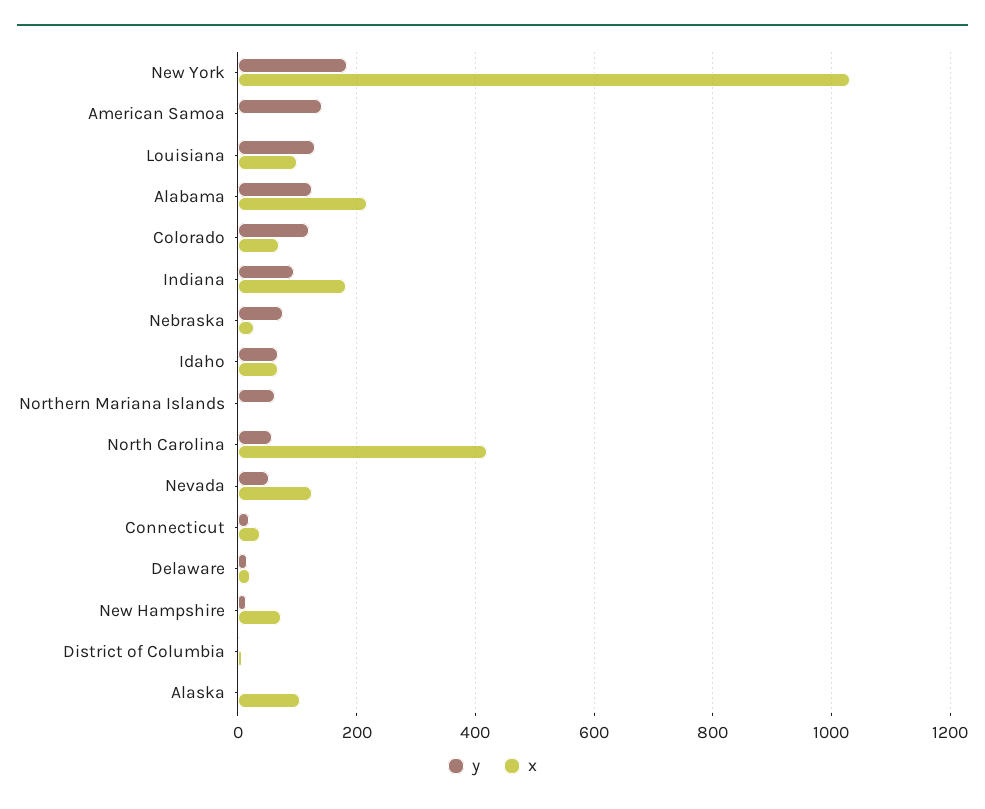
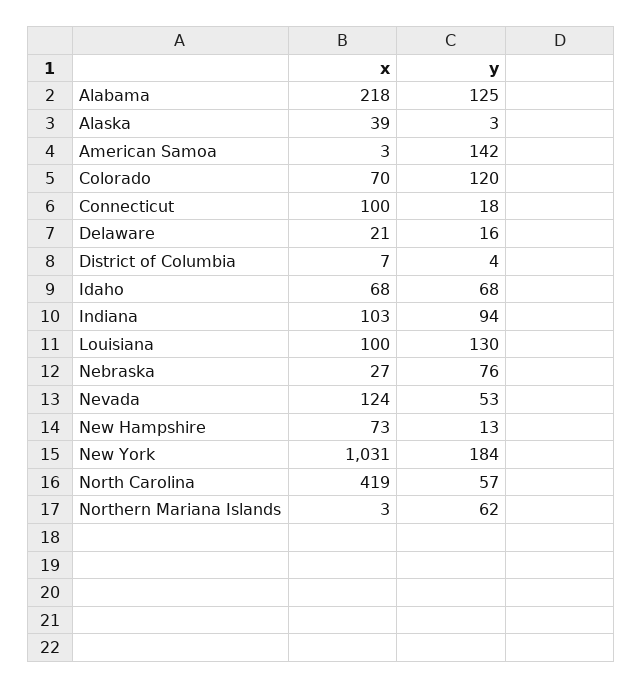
  {
    "y": {
      "New York": 184,
      "American Samoa": 142,
      "Louisiana": 130,
      "Alabama": 125,
      "Colorado": 120,
      "Indiana": 94,
      "Nebraska": 76,
      "Idaho": 68,
      "Northern Mariana Islands": 62,
      "North Carolina": 57,
      "Nevada": 53,
      "Connecticut": 18,
      "Delaware": 16,
      "New Hampshire": 13,
      "District of Columbia": 4,
      "Alaska": 3
    },
    "x": {
      "New York": 1031,
      "American Samoa": 3,
      "Louisiana": 100,
      "Alabama": 218,
      "Colorado": 70,
-     "Indiana": 180,
+     "Indiana": 103,
      "Nebraska": 27,
      "Idaho": 68,
      "Northern Mariana Islands": 3,
      "North Carolina": 419,
      "Nevada": 124,
-     "Connecticut": 40,
+     "Connecticut": 100,
      "Delaware": 21,
      "New Hampshire": 73,
      "District of Columbia": 7,
-     "Alaska": 100
+     "Alaska": 39
    }
  }

